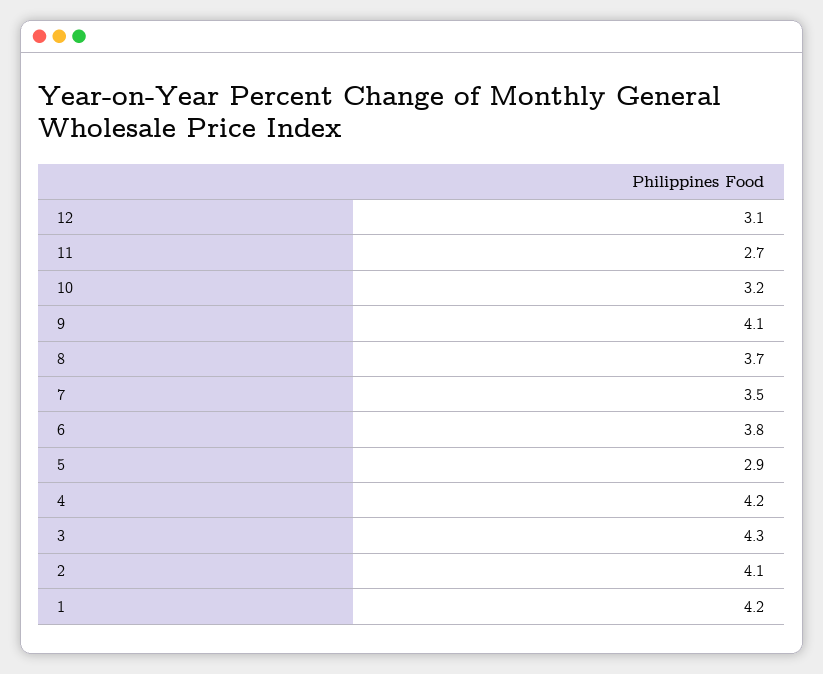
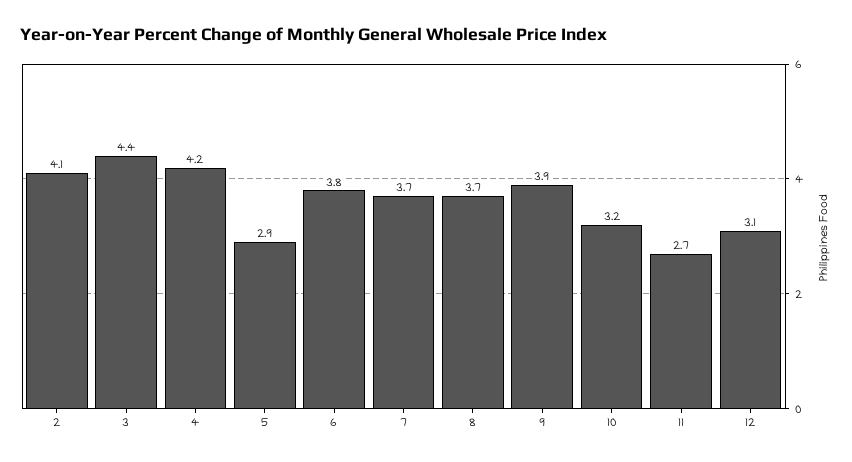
  {
    "12": 3.1,
    "11": 2.7,
    "10": 3.2,
-   "9": 4.1,
+   "9": 3.9,
    "8": 3.7,
-   "7": 3.5,
+   "7": 3.7,
    "6": 3.8,
    "5": 2.9,
    "4": 4.2,
-   "3": 4.3,
+   "3": 4.4,
-   "2": 4.1,
+   "2": 4.1
-   "1": 4.2
  }

